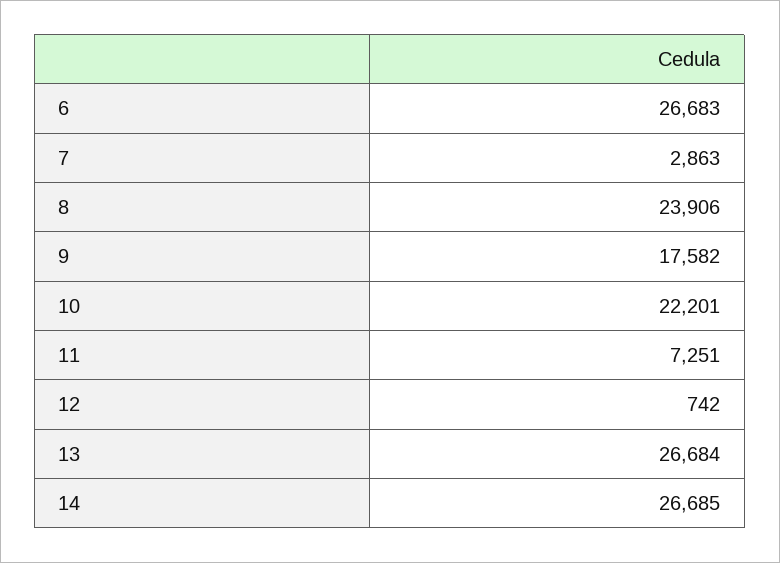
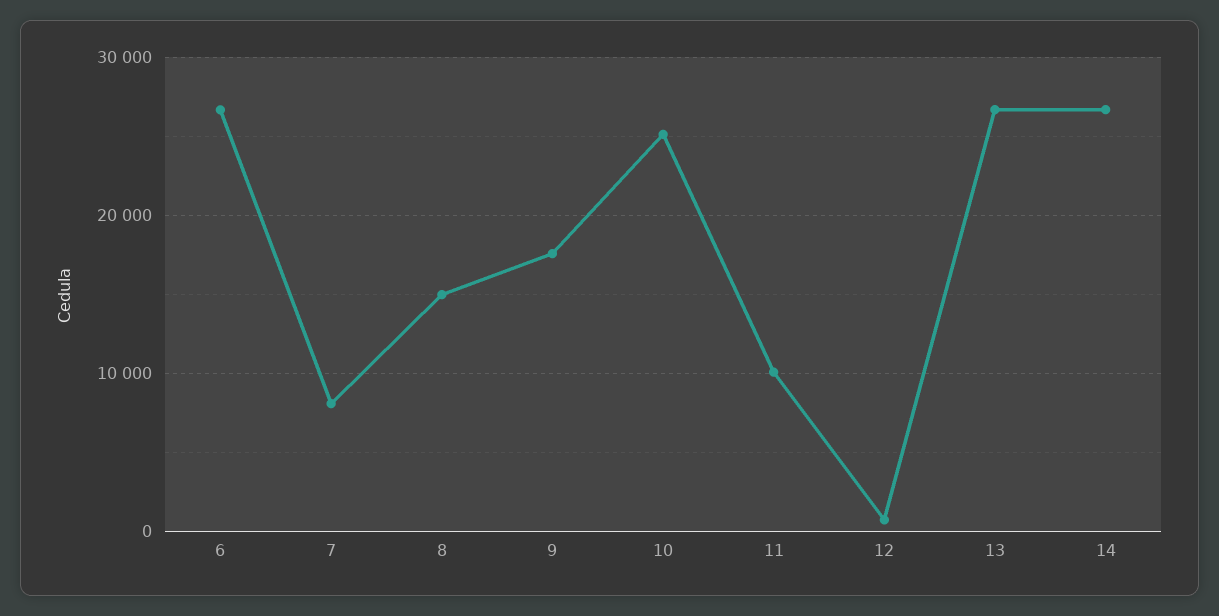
  {
    "6": 26683,
-   "7": 2863,
+   "7": 8000,
-   "8": 23906,
+   "8": 15000,
    "9": 17582,
-   "10": 22201,
+   "10": 25000,
-   "11": 7251,
+   "11": 10000,
    "12": 742,
    "13": 26684,
    "14": 26685
  }

